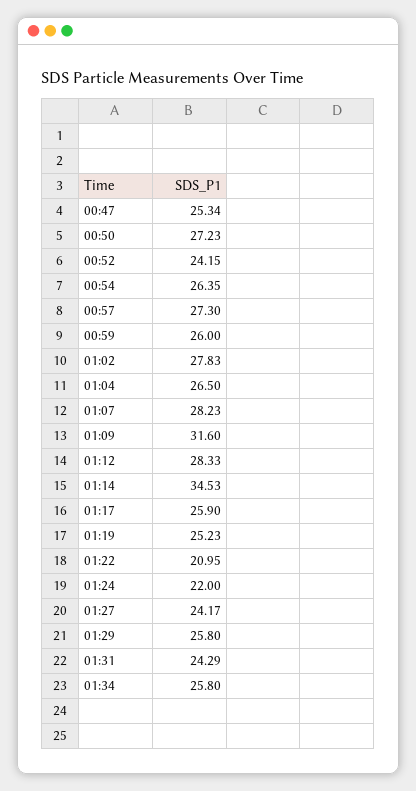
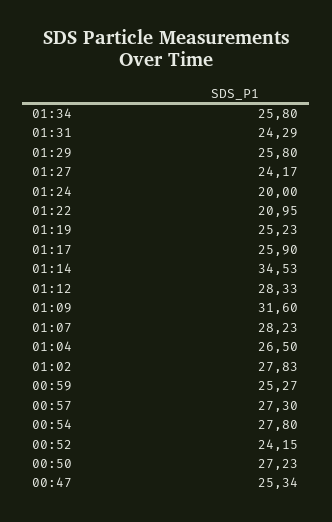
  {
    "00:47": 25.34,
    "00:50": 27.23,
    "00:52": 24.15,
-   "00:54": 26.35,
+   "00:54": 27.8,
    "00:57": 27.3,
-   "00:59": 26,
+   "00:59": 25.27,
    "01:02": 27.83,
    "01:04": 26.5,
    "01:07": 28.23,
    "01:09": 31.6,
    "01:12": 28.33,
    "01:14": 34.53,
    "01:17": 25.9,
    "01:19": 25.23,
    "01:22": 20.95,
-   "01:24": 22,
+   "01:24": 20,
    "01:27": 24.17,
    "01:29": 25.8,
    "01:31": 24.29,
    "01:34": 25.8
  }

